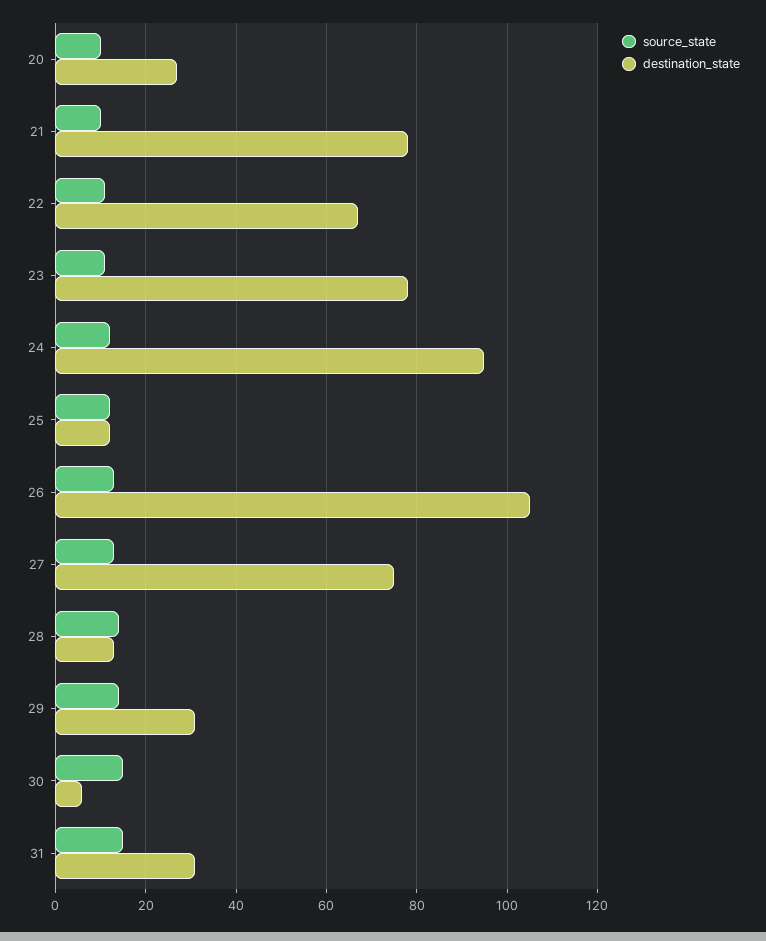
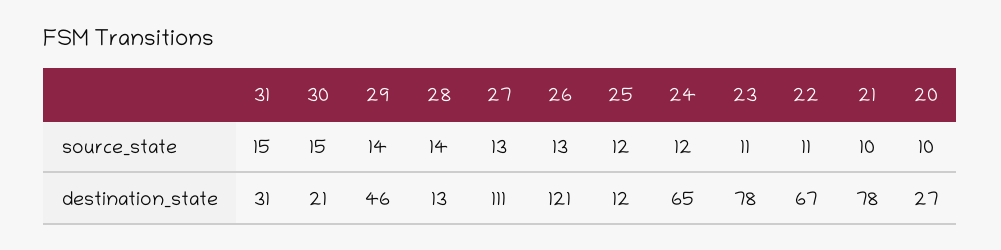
  {
    "source_state": {
      "20": 10,
      "21": 10,
      "22": 11,
      "23": 11,
      "24": 12,
      "25": 12,
      "26": 13,
      "27": 13,
      "28": 14,
      "29": 14,
      "30": 15,
      "31": 15
    },
    "destination_state": {
      "20": 27,
      "21": 78,
      "22": 67,
      "23": 78,
-     "24": 95,
+     "24": 65,
      "25": 12,
-     "26": 105,
+     "26": 121,
-     "27": 75,
+     "27": 111,
      "28": 13,
-     "29": 30,
+     "29": 46,
-     "30": 5,
+     "30": 21,
      "31": 31
    }
  }

